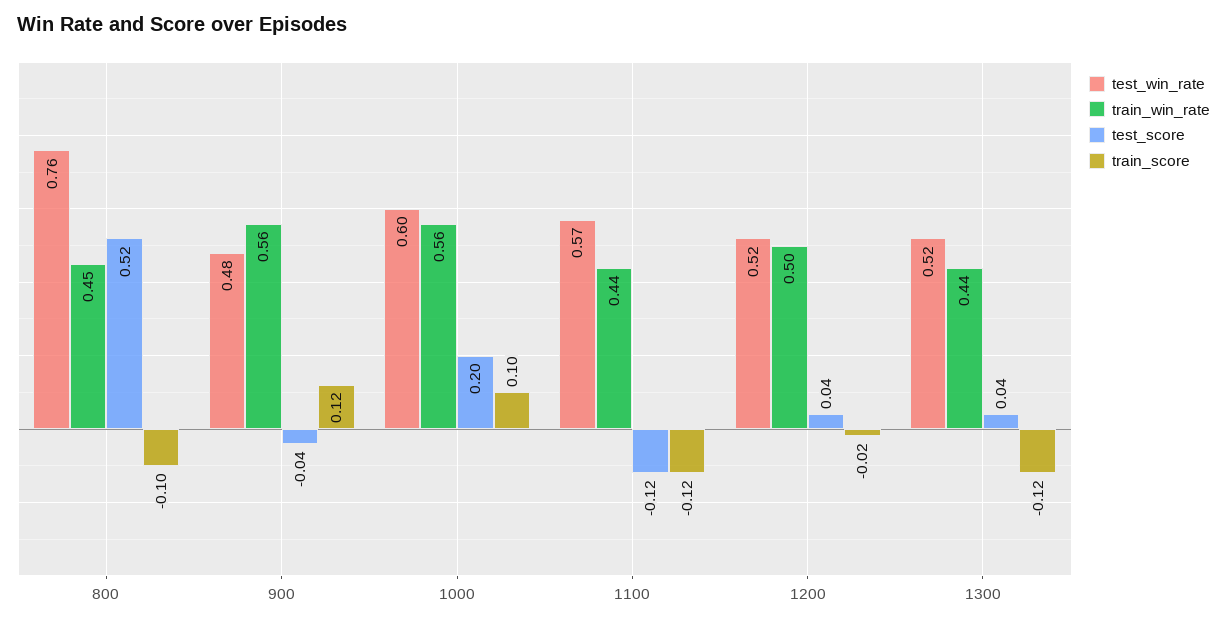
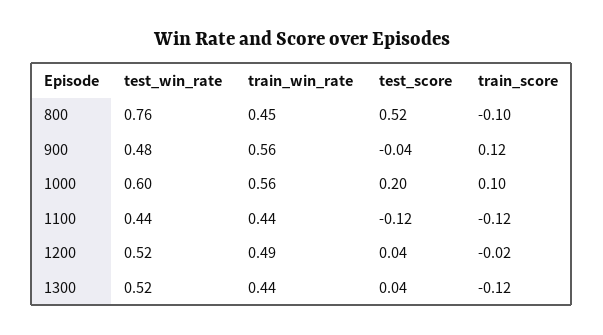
  {
    "test_win_rate": {
      "800": 0.76,
      "900": 0.48,
      "1000": 0.6,
-     "1100": 0.57,
+     "1100": 0.44,
      "1200": 0.52,
      "1300": 0.52
    },
    "train_win_rate": {
      "800": 0.45,
      "900": 0.56,
      "1000": 0.56,
      "1100": 0.44,
-     "1200": 0.5,
+     "1200": 0.49,
      "1300": 0.44
    },
    "test_score": {
      "800": 0.52,
      "900": -0.04,
      "1000": 0.2,
      "1100": -0.12,
      "1200": 0.04,
      "1300": 0.04
    },
    "train_score": {
      "800": -0.1,
      "900": 0.12,
      "1000": 0.1,
      "1100": -0.12,
      "1200": -0.02,
      "1300": -0.12
    }
  }

